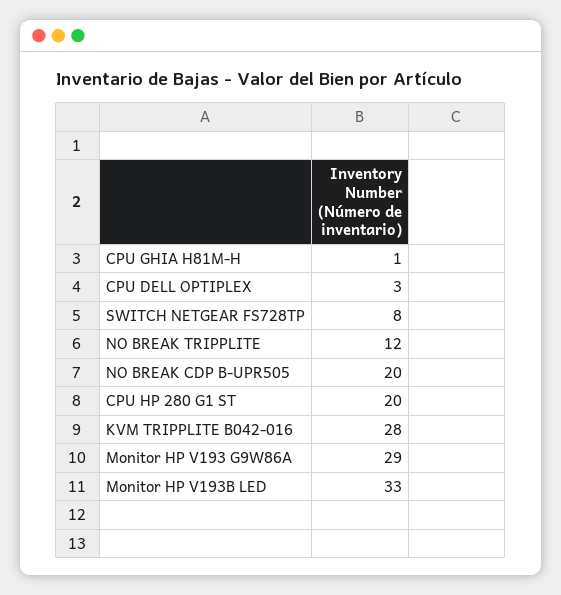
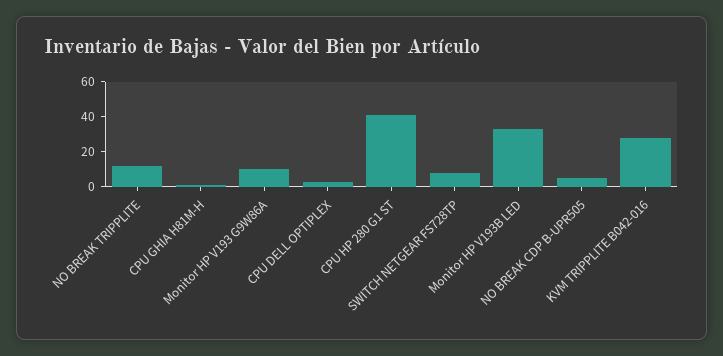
  {
    "CPU GHIA H81M-H": 1,
    "CPU DELL OPTIPLEX": 3,
    "SWITCH NETGEAR FS728TP": 8,
    "NO BREAK TRIPPLITE": 12,
-   "NO BREAK CDP B-UPR505": 20,
+   "NO BREAK CDP B-UPR505": 5,
-   "CPU HP 280 G1 ST": 20,
+   "CPU HP 280 G1 ST": 40,
    "KVM TRIPPLITE B042-016": 28,
-   "Monitor HP V193 G9W86A": 29,
+   "Monitor HP V193 G9W86A": 10,
    "Monitor HP V193B LED": 33
  }

